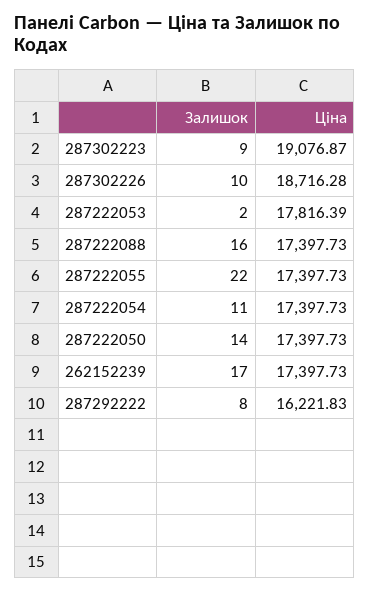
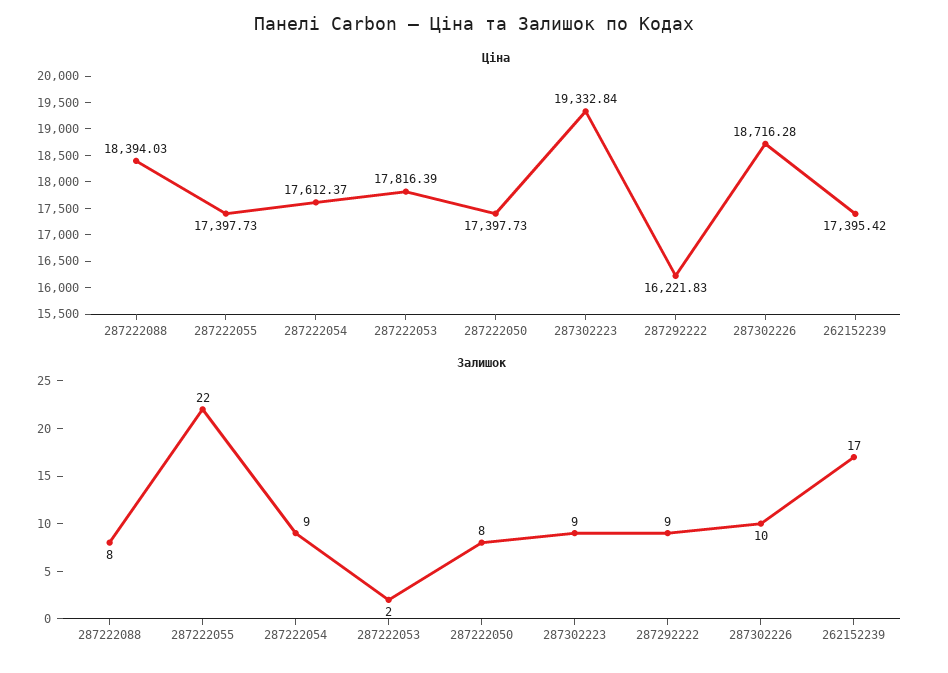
  {
    "Залишок": {
      "287302223": 9,
      "287302226": 10,
      "287222053": 2,
-     "287222088": 16,
+     "287222088": 8,
      "287222055": 22,
-     "287222054": 11,
+     "287222054": 9,
-     "287222050": 14,
+     "287222050": 8,
      "262152239": 17,
-     "287292222": 8
+     "287292222": 9
    },
    "Ціна": {
-     "287302223": 19076.87,
+     "287302223": 19332.84,
      "287302226": 18716.28,
      "287222053": 17816.39,
-     "287222088": 17397.73,
+     "287222088": 18394.03,
      "287222055": 17397.73,
-     "287222054": 17397.73,
+     "287222054": 17612.37,
      "287222050": 17397.73,
-     "262152239": 17397.73,
+     "262152239": 17395.42,
      "287292222": 16221.83
    }
  }

